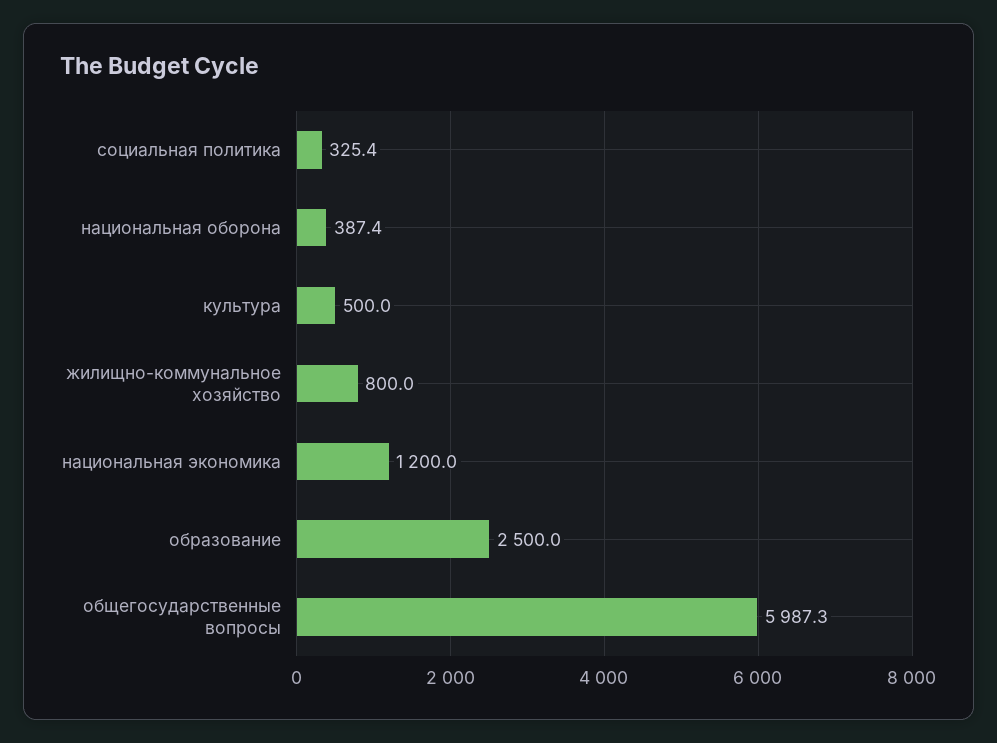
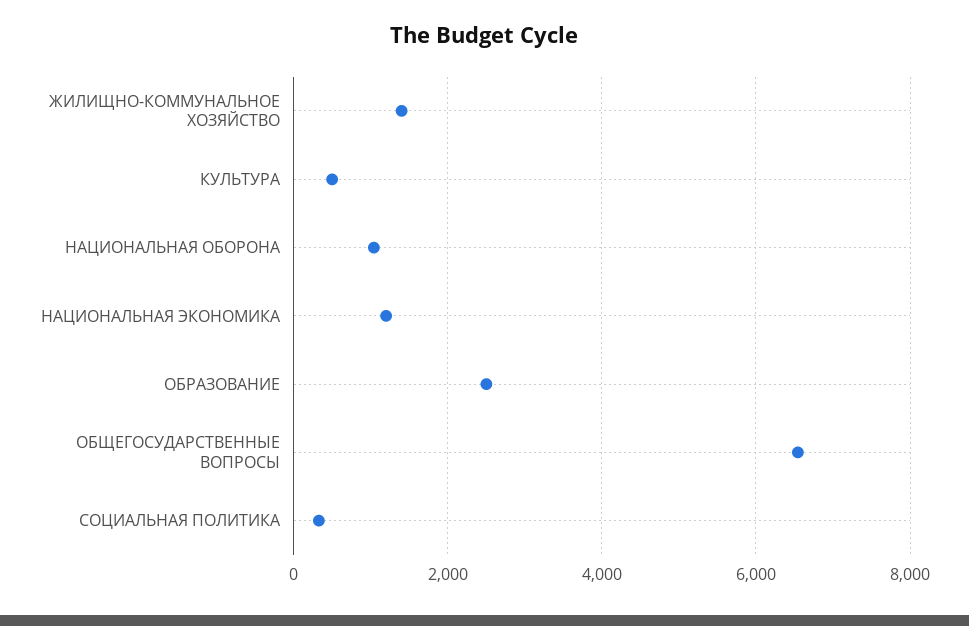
  {
    "социальная политика": 325.4,
-   "национальная оборона": 387.4,
+   "национальная оборона": 1000,
    "культура": 500,
-   "жилищно-коммунальное хозяйство": 800,
+   "жилищно-коммунальное хозяйство": 1400,
    "национальная экономика": 1200,
    "образование": 2500,
-   "общегосударственные вопросы": 5987.3
+   "общегосударственные вопросы": 6600
  }

